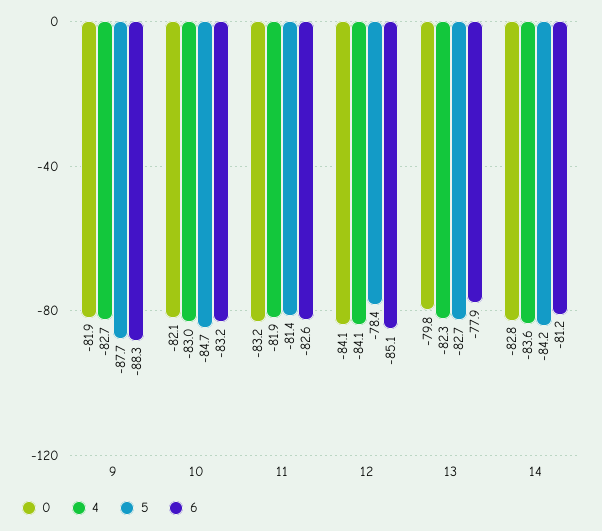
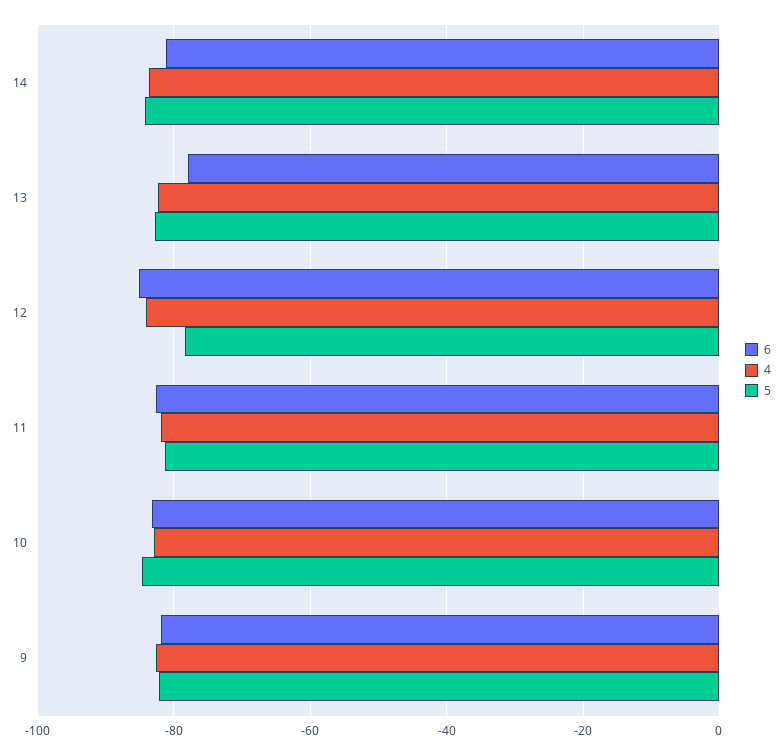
  {
-   "0": {
-     "9": -81.9,
-     "10": -82.1,
-     "11": -83.2,
-     "12": -84.1,
-     "13": -79.8,
-     "14": -82.8
-   },
    "4": {
      "9": -82.7,
      "10": -83,
      "11": -81.9,
      "12": -84.1,
      "13": -82.3,
      "14": -83.6
    },
    "5": {
-     "9": -87.7,
+     "9": -82,
      "10": -84.7,
      "11": -81.4,
      "12": -78.4,
      "13": -82.7,
      "14": -84.2
    },
    "6": {
-     "9": -88.3,
+     "9": -82,
      "10": -83.2,
      "11": -82.6,
      "12": -85.1,
      "13": -77.9,
      "14": -81.2
    }
  }

